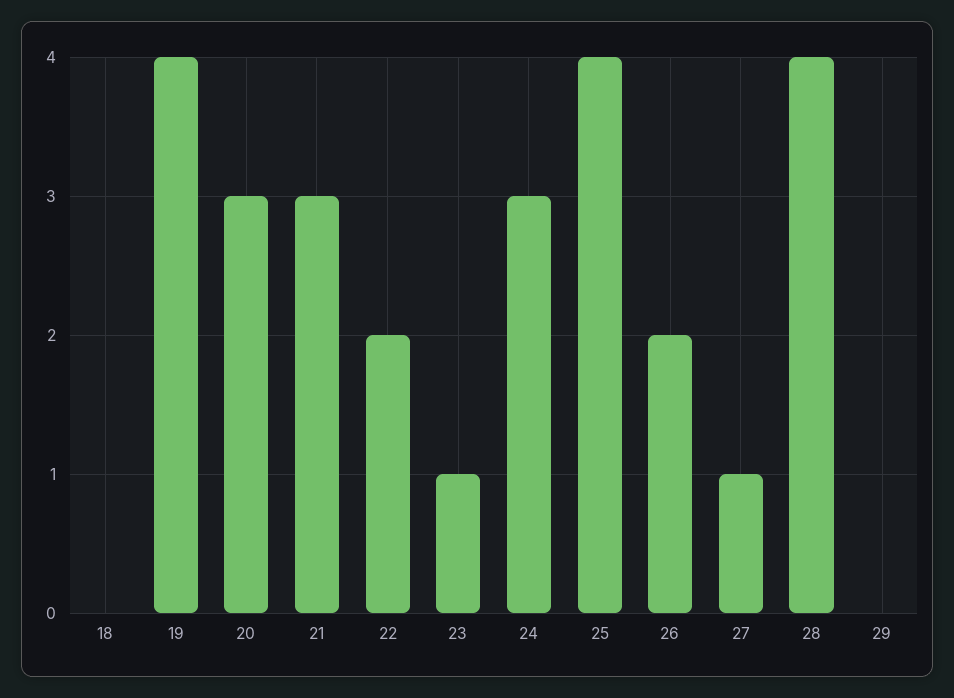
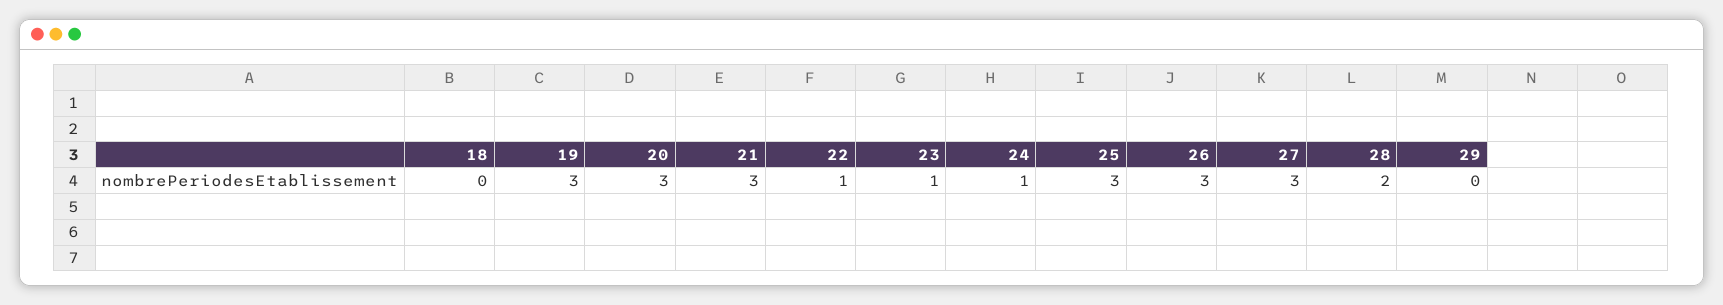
  {
    "18": 0,
-   "19": 4,
+   "19": 3,
    "20": 3,
    "21": 3,
-   "22": 2,
+   "22": 1,
    "23": 1,
-   "24": 3,
+   "24": 1,
-   "25": 4,
+   "25": 3,
-   "26": 2,
+   "26": 3,
-   "27": 1,
+   "27": 3,
-   "28": 4,
+   "28": 2,
    "29": 0
  }

